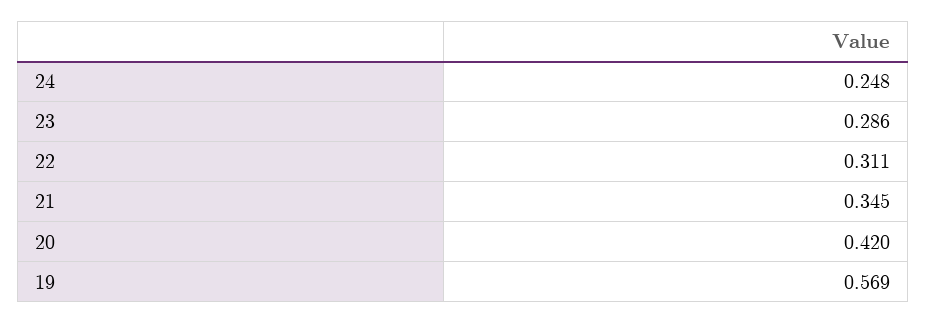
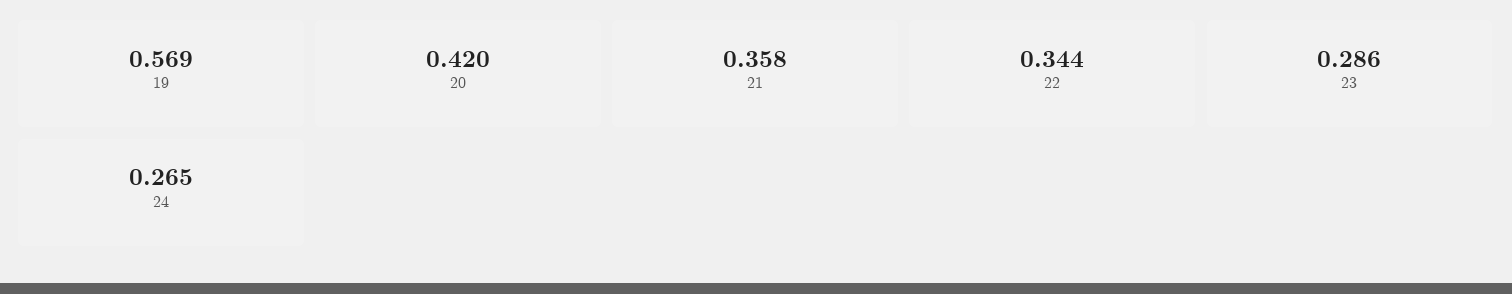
  {
-   "24": 0.248,
+   "24": 0.265,
    "23": 0.286,
-   "22": 0.311,
+   "22": 0.344,
-   "21": 0.345,
+   "21": 0.358,
    "20": 0.42,
    "19": 0.569
  }

